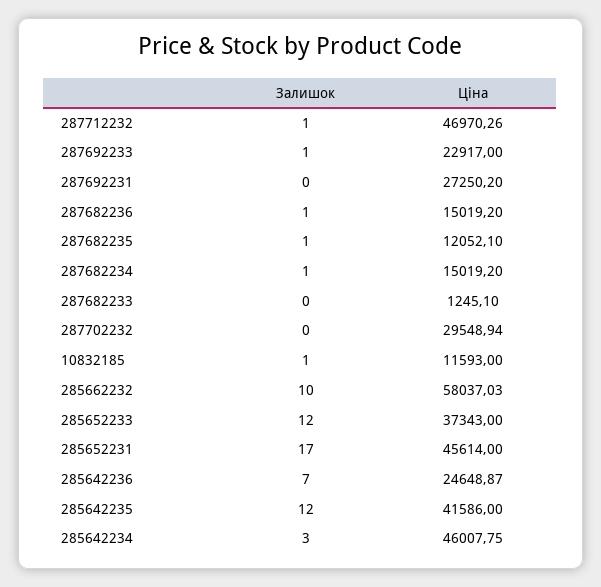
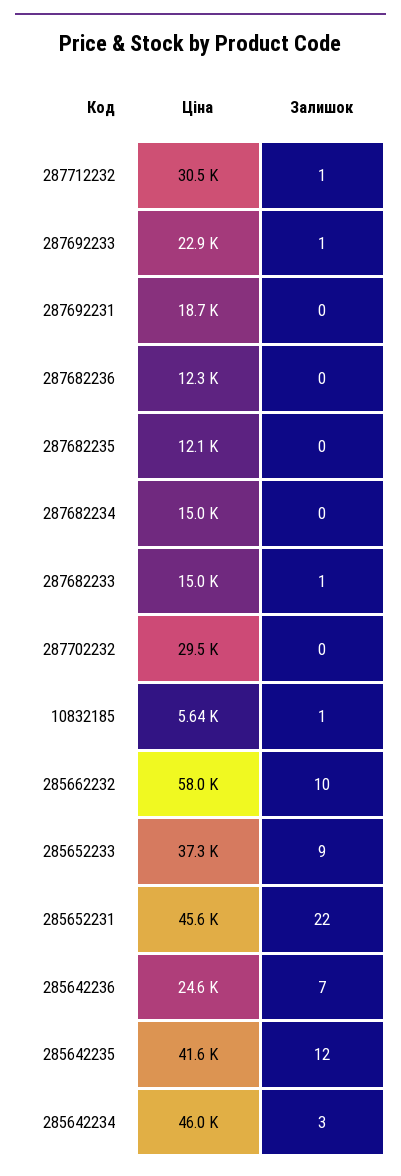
  {
    "Залишок": {
      "287712232": 1,
      "287692233": 1,
      "287692231": 0,
-     "287682236": 1,
+     "287682236": 0,
-     "287682235": 1,
+     "287682235": 0,
-     "287682234": 1,
+     "287682234": 0,
-     "287682233": 0,
+     "287682233": 1,
      "287702232": 0,
      "10832185": 1,
      "285662232": 10,
-     "285652233": 12,
+     "285652233": 9,
-     "285652231": 17,
+     "285652231": 22,
      "285642236": 7,
      "285642235": 12,
      "285642234": 3
    },
    "Ціна": {
-     "287712232": 46970.26,
+     "287712232": 30500,
      "287692233": 22917,
-     "287692231": 27250.2,
+     "287692231": 18700,
-     "287682236": 15019.2,
+     "287682236": 12300,
      "287682235": 12052.1,
      "287682234": 15019.2,
-     "287682233": 1245.1,
+     "287682233": 15000,
      "287702232": 29548.94,
-     "10832185": 11593,
+     "10832185": 5640,
      "285662232": 58037.03,
      "285652233": 37343,
      "285652231": 45614,
      "285642236": 24648.87,
      "285642235": 41586,
      "285642234": 46007.75
    }
  }

